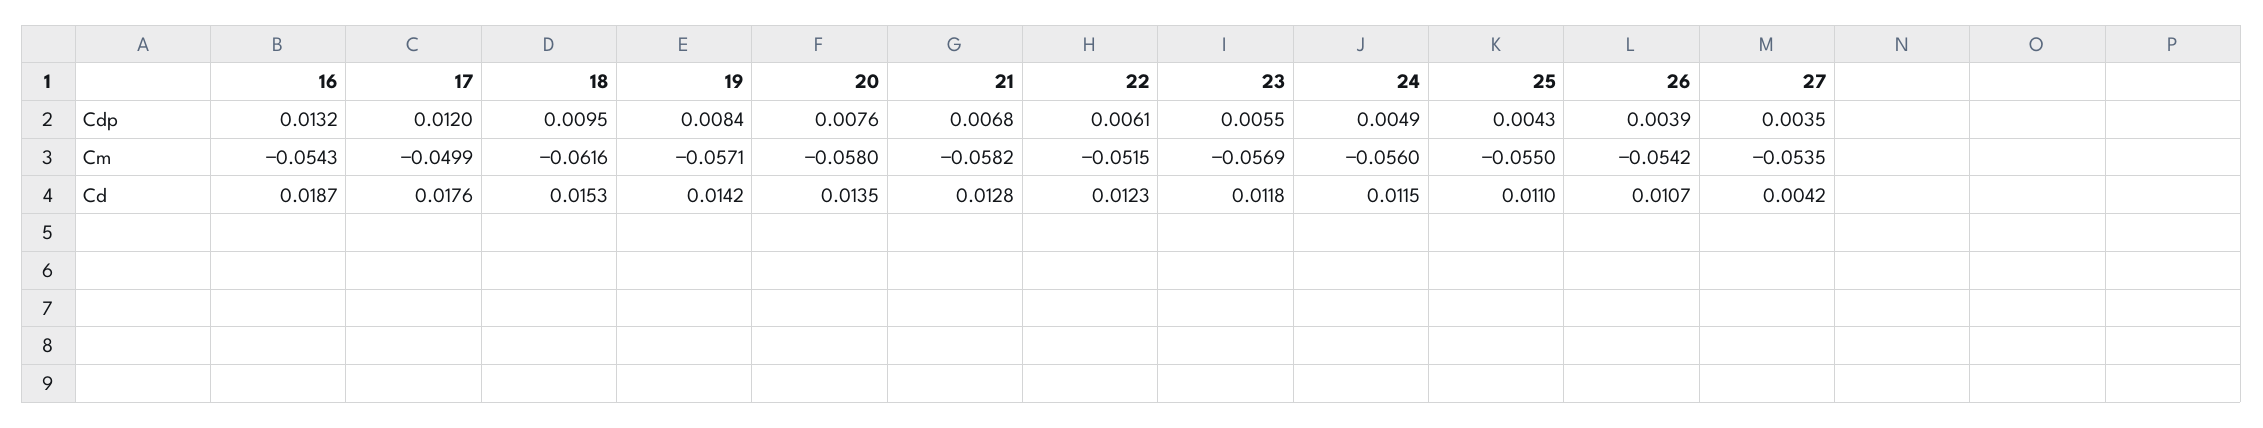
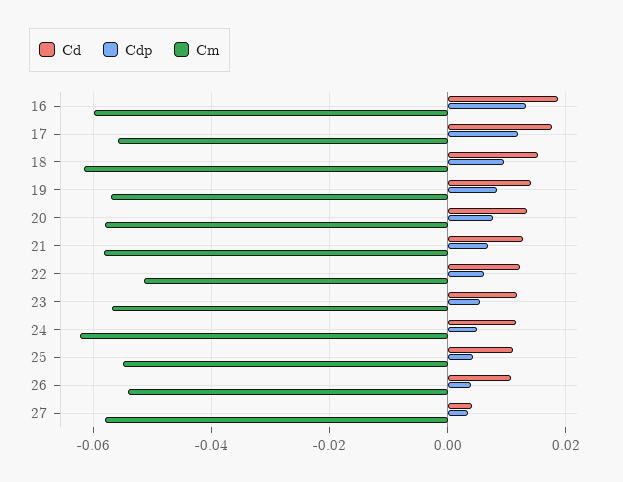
  {
    "Cdp": {
      "16": 0.0132,
      "17": 0.012,
      "18": 0.0095,
      "19": 0.0084,
      "20": 0.0076,
      "21": 0.0068,
      "22": 0.0061,
      "23": 0.0055,
      "24": 0.0049,
      "25": 0.0043,
      "26": 0.0039,
      "27": 0.0035
    },
    "Cm": {
-     "16": -0.0543,
+     "16": -0.06,
-     "17": -0.0499,
+     "17": -0.056,
      "18": -0.0616,
      "19": -0.0571,
      "20": -0.058,
      "21": -0.0582,
      "22": -0.0515,
      "23": -0.0569,
-     "24": -0.056,
+     "24": -0.062,
      "25": -0.055,
      "26": -0.0542,
-     "27": -0.0535
+     "27": -0.058
    },
    "Cd": {
      "16": 0.0187,
      "17": 0.0176,
      "18": 0.0153,
      "19": 0.0142,
      "20": 0.0135,
      "21": 0.0128,
      "22": 0.0123,
      "23": 0.0118,
      "24": 0.0115,
      "25": 0.011,
      "26": 0.0107,
      "27": 0.0042
    }
  }

